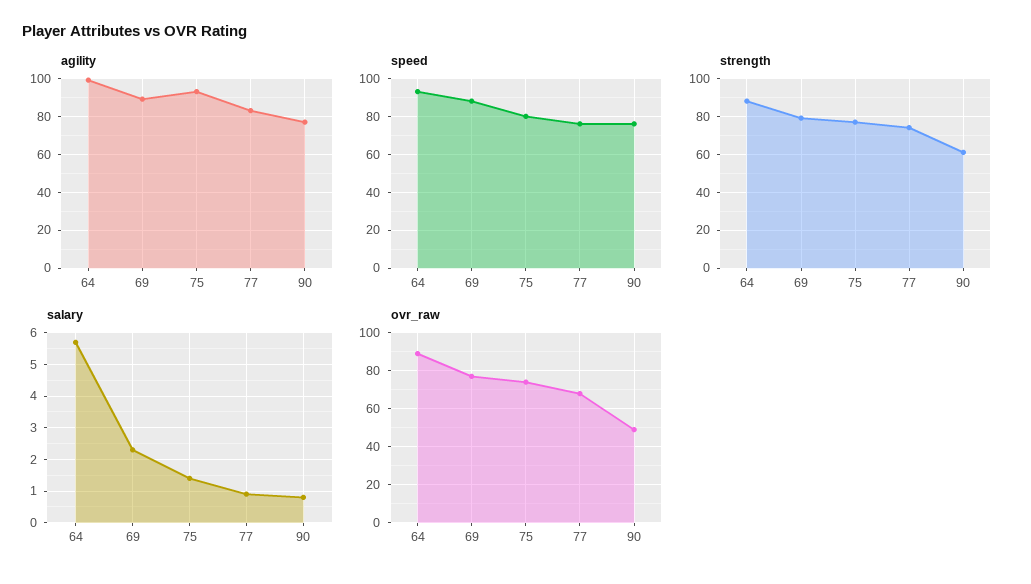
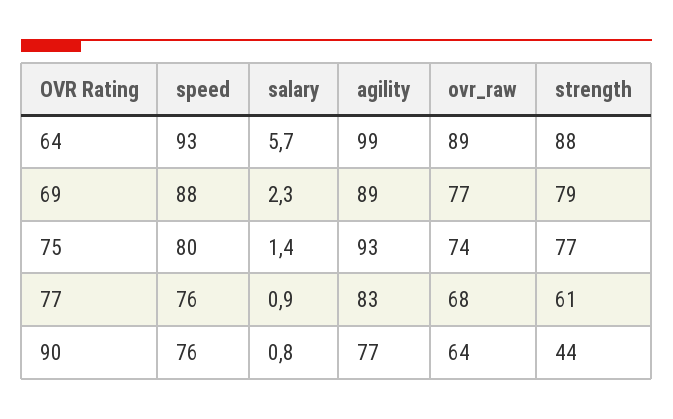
  {
    "agility": {
      "64": 99,
      "69": 89,
      "75": 93,
      "77": 83,
      "90": 77
    },
    "speed": {
      "64": 93,
      "69": 88,
      "75": 80,
      "77": 76,
      "90": 76
    },
    "strength": {
      "64": 88,
      "69": 79,
      "75": 77,
-     "77": 75,
+     "77": 61,
-     "90": 60
+     "90": 44
    },
    "salary": {
      "64": 5.7,
      "69": 2.3,
      "75": 1.4,
      "77": 0.9,
      "90": 0.8
    },
    "ovr_raw": {
      "64": 89,
      "69": 77,
      "75": 74,
      "77": 68,
-     "90": 50
+     "90": 64
    }
  }

